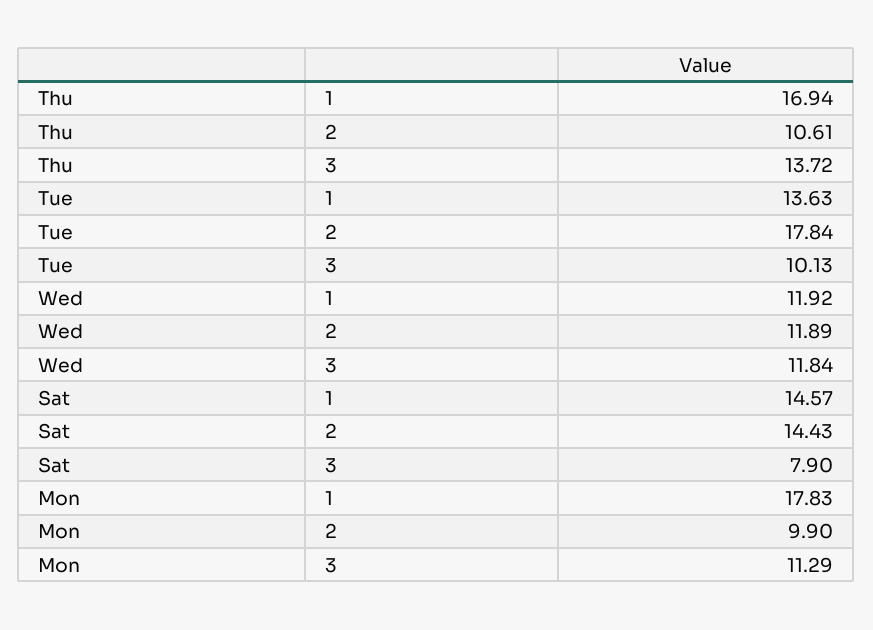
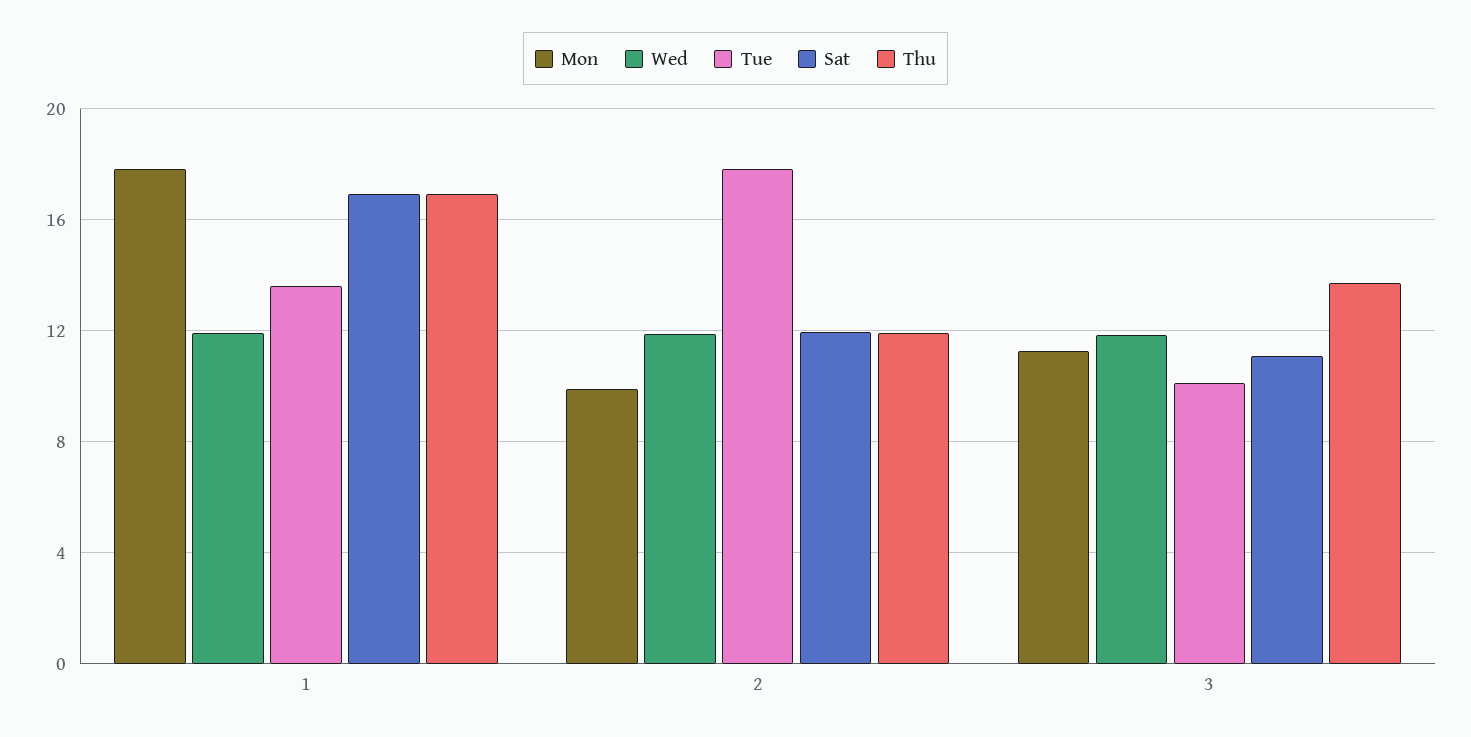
  {
    "Thu": {
      "1": 16.94,
-     "2": 10.61,
+     "2": 12,
      "3": 13.72
    },
    "Tue": {
      "1": 13.63,
      "2": 17.84,
      "3": 10.13
    },
    "Wed": {
      "1": 11.92,
      "2": 11.89,
      "3": 11.84
    },
    "Sat": {
-     "1": 14.57,
+     "1": 17,
-     "2": 14.43,
+     "2": 12,
-     "3": 7.9
+     "3": 11
    },
    "Mon": {
      "1": 17.83,
      "2": 9.9,
      "3": 11.29
    }
  }

